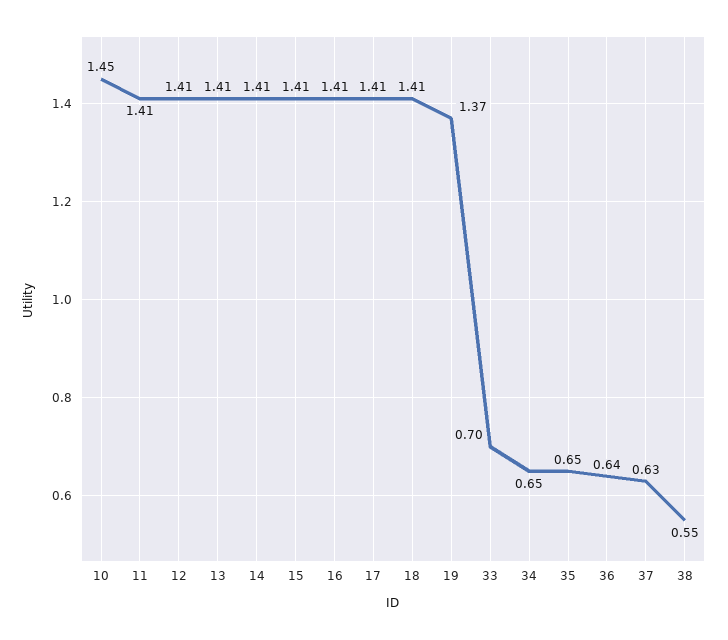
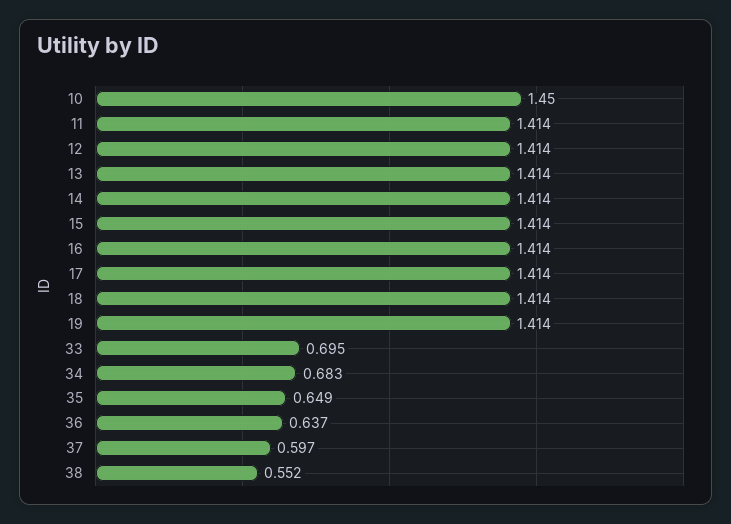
  {
    "10": 1.45,
    "11": 1.414,
    "12": 1.414,
    "13": 1.414,
    "14": 1.414,
    "15": 1.414,
    "16": 1.414,
    "17": 1.414,
    "18": 1.414,
-   "19": 1.37,
+   "19": 1.414,
    "33": 0.695,
-   "34": 0.65,
+   "34": 0.683,
    "35": 0.649,
    "36": 0.637,
-   "37": 0.63,
+   "37": 0.597,
    "38": 0.552
  }

